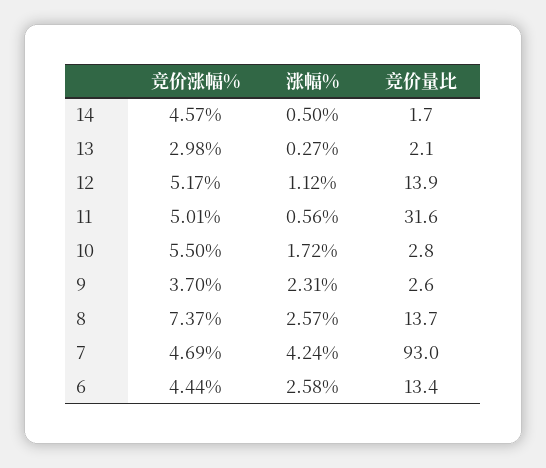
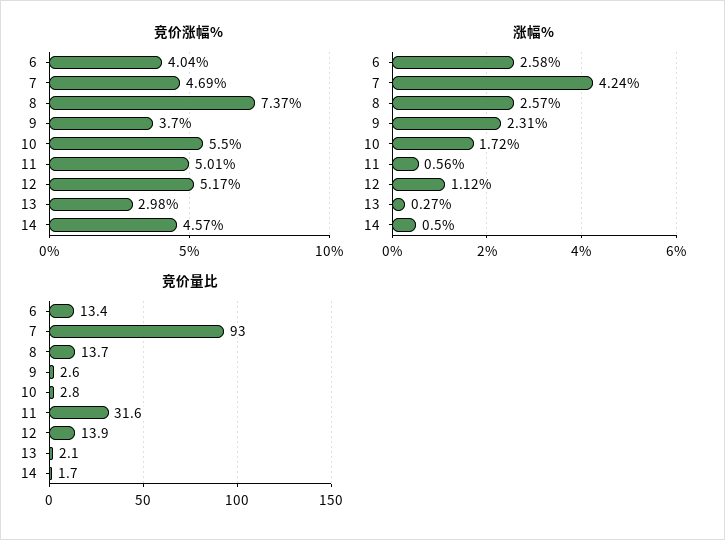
  {
    "竞价涨幅%": {
      "14": 4.57,
      "13": 2.98,
      "12": 5.17,
      "11": 5.01,
      "10": 5.5,
      "9": 3.7,
      "8": 7.37,
      "7": 4.69,
-     "6": 4.44
+     "6": 4.04
    },
    "涨幅%": {
      "14": 0.5,
      "13": 0.27,
      "12": 1.12,
      "11": 0.56,
      "10": 1.72,
      "9": 2.31,
      "8": 2.57,
      "7": 4.24,
      "6": 2.58
    },
    "竞价量比": {
      "14": 1.7,
      "13": 2.1,
      "12": 13.9,
      "11": 31.6,
      "10": 2.8,
      "9": 2.6,
      "8": 13.7,
      "7": 93,
      "6": 13.4
    }
  }

